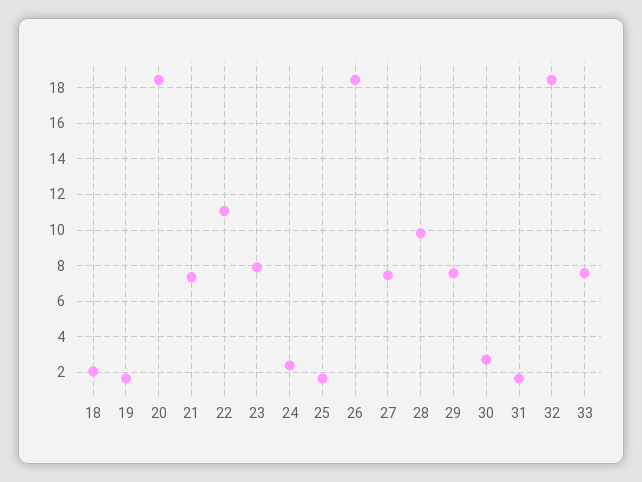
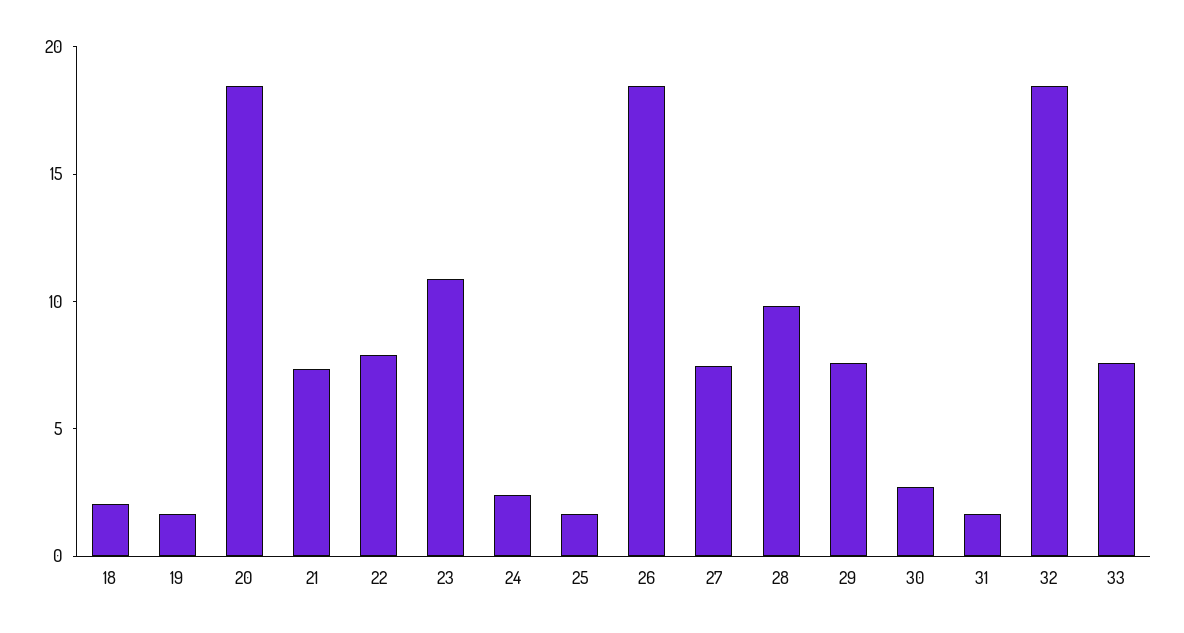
  {
    "18": 2,
    "19": 1.5,
    "20": 18.5,
    "21": 7.5,
-   "22": 11,
+   "22": 8,
-   "23": 8,
+   "23": 11,
    "24": 2.5,
    "25": 1.5,
    "26": 18.5,
    "27": 7.5,
    "28": 10,
    "29": 7.5,
    "30": 2.5,
    "31": 1.5,
    "32": 18.5,
    "33": 7.5
  }

